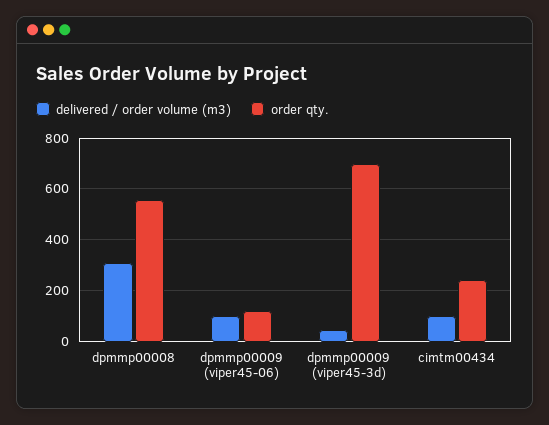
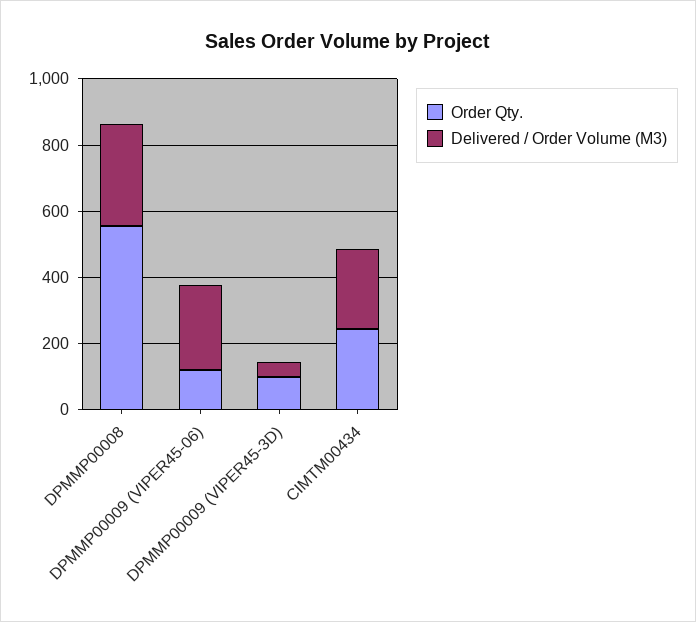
  {
    "delivered / order volume (m3)": {
      "dpmmp00008": 300,
-     "dpmmp00009 (viper45-06)": 100,
+     "dpmmp00009 (viper45-06)": 250,
      "dpmmp00009 (viper45-3d)": 50,
-     "cimtm00434": 100
+     "cimtm00434": 250
    },
    "order qty.": {
      "dpmmp00008": 550,
      "dpmmp00009 (viper45-06)": 125,
-     "dpmmp00009 (viper45-3d)": 700,
+     "dpmmp00009 (viper45-3d)": 100,
      "cimtm00434": 250
    }
  }

